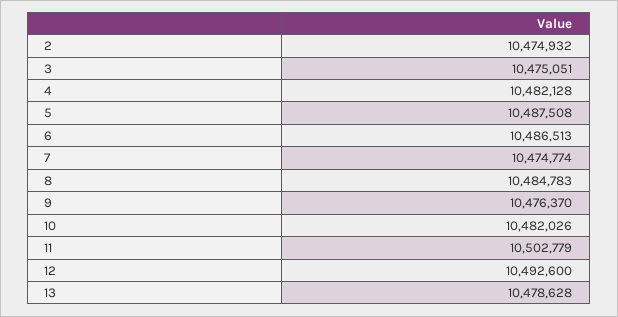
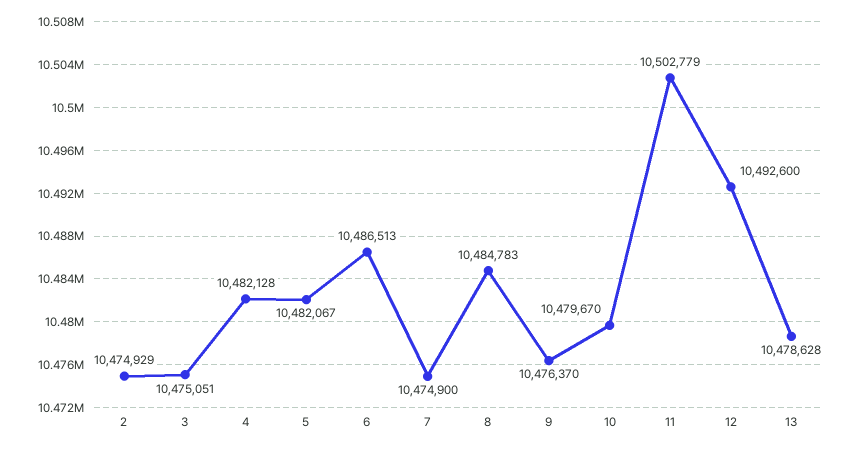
  {
-   "2": 10474932,
+   "2": 10474929,
    "3": 10475051,
    "4": 10482128,
-   "5": 10487508,
+   "5": 10482067,
    "6": 10486513,
-   "7": 10474774,
+   "7": 10474900,
    "8": 10484783,
    "9": 10476370,
-   "10": 10482026,
+   "10": 10479670,
    "11": 10502779,
    "12": 10492600,
    "13": 10478628
  }

